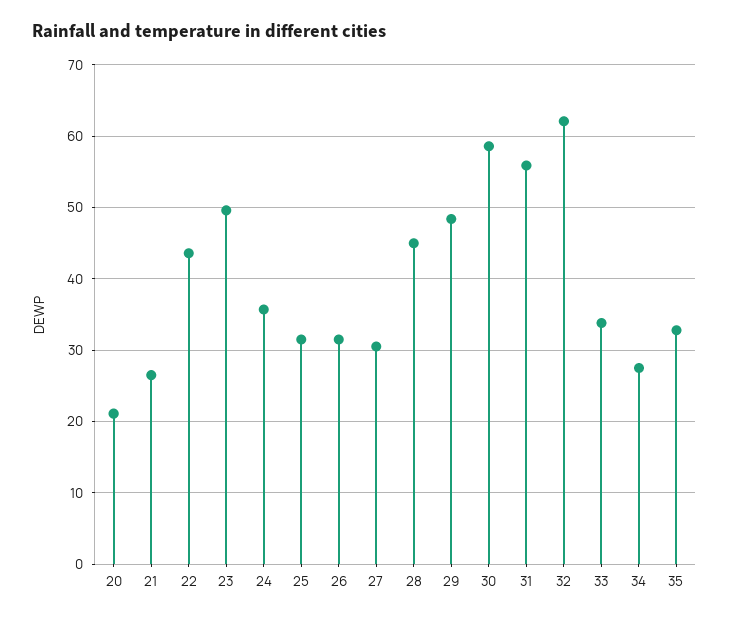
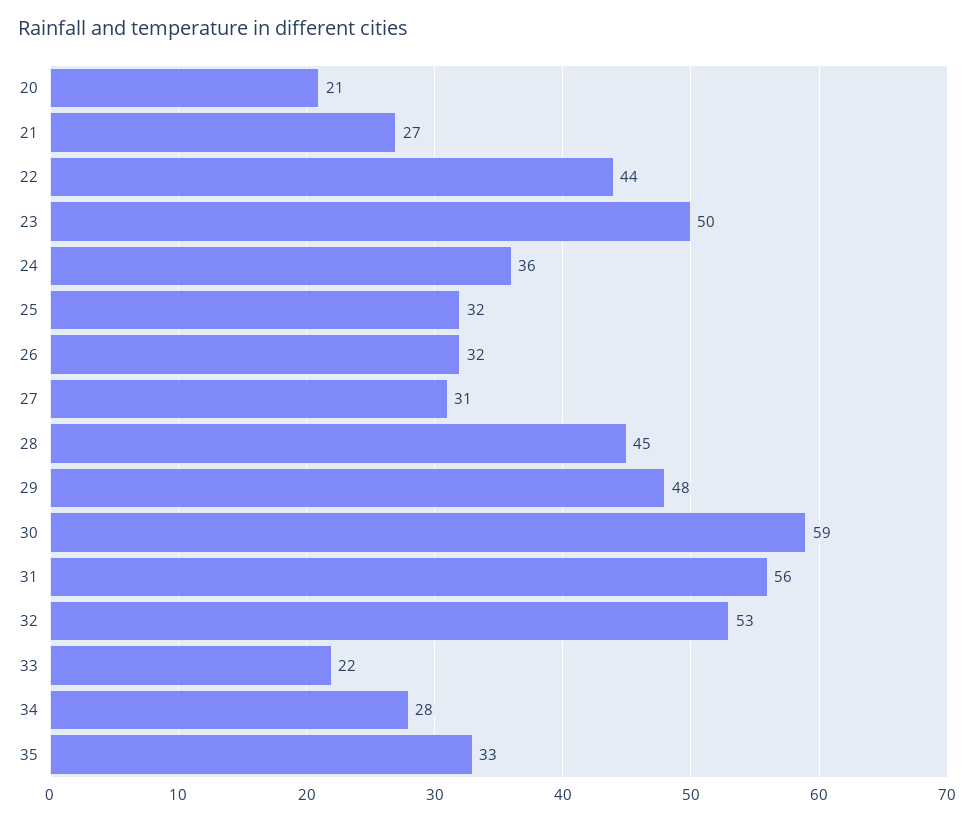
  {
    "20": 21,
    "21": 27,
    "22": 44,
    "23": 50,
    "24": 36,
    "25": 32,
    "26": 32,
    "27": 31,
    "28": 45,
    "29": 48,
    "30": 59,
    "31": 56,
-   "32": 62,
+   "32": 53,
-   "33": 34,
+   "33": 22,
    "34": 28,
    "35": 33
  }

